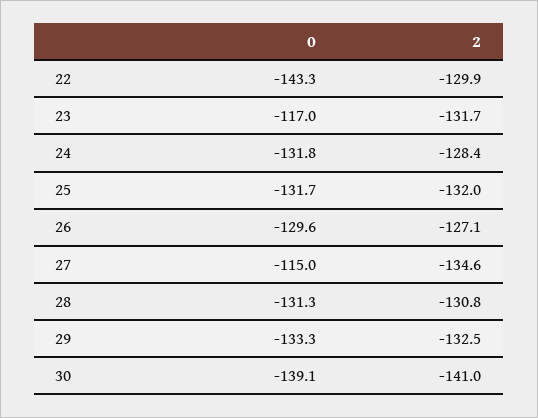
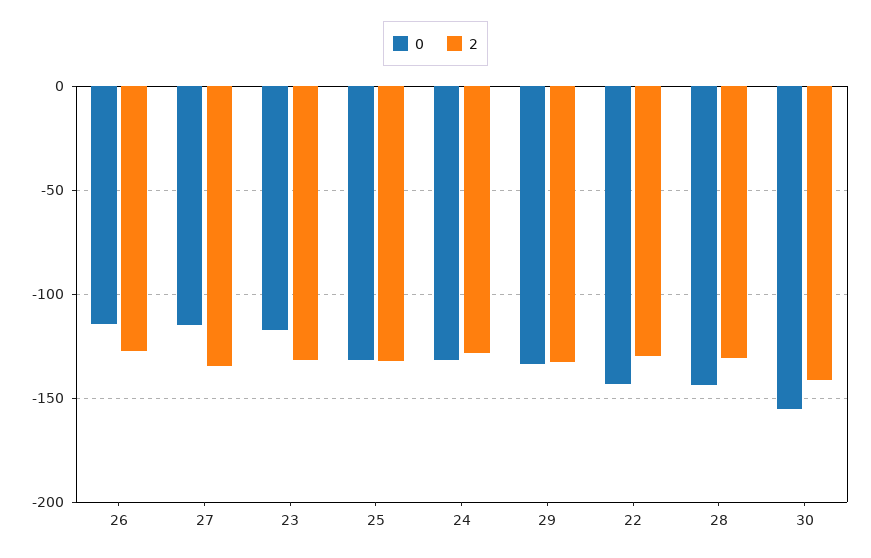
  {
    "0": {
      "22": -143.3,
      "23": -117,
      "24": -131.8,
      "25": -131.7,
-     "26": -129.6,
+     "26": -115,
      "27": -115,
-     "28": -131.3,
+     "28": -145,
      "29": -133.3,
-     "30": -139.1
+     "30": -155
    },
    "2": {
      "22": -129.9,
      "23": -131.7,
      "24": -128.4,
      "25": -132,
      "26": -127.1,
      "27": -134.6,
      "28": -130.8,
      "29": -132.5,
      "30": -141
    }
  }

